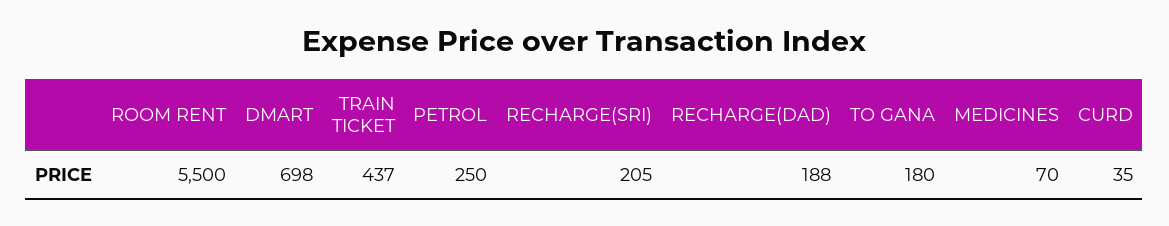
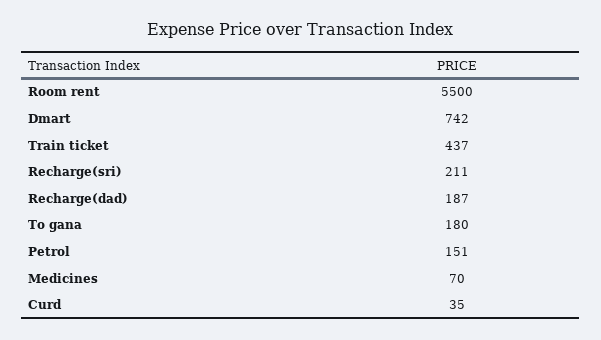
  {
    "ROOM RENT": 5500,
-   "DMART": 698,
+   "DMART": 742,
    "TRAIN TICKET": 437,
-   "PETROL": 250,
+   "PETROL": 151,
-   "RECHARGE(SRI)": 205,
+   "RECHARGE(SRI)": 211,
-   "RECHARGE(DAD)": 188,
+   "RECHARGE(DAD)": 187,
    "TO GANA": 180,
    "MEDICINES": 70,
    "CURD": 35
  }

